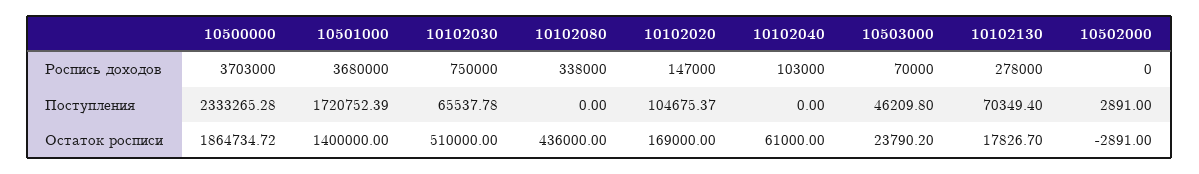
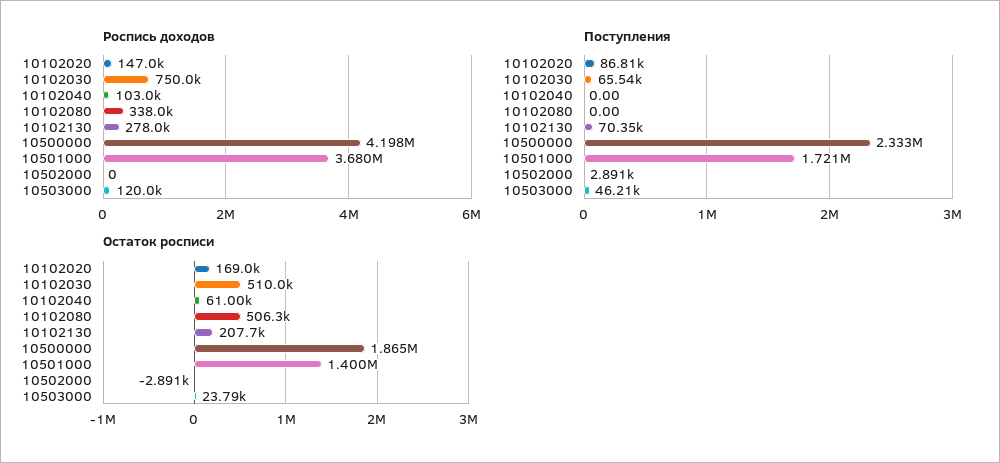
  {
    "Роспись доходов": {
-     "10500000": 3703000,
+     "10500000": 4198000,
      "10501000": 3680000,
      "10102030": 750000,
      "10102080": 338000,
      "10102020": 147000,
      "10102040": 103000,
-     "10503000": 70000,
+     "10503000": 120000,
      "10102130": 278000,
      "10502000": 0
    },
    "Поступления": {
      "10500000": 2333265.28,
      "10501000": 1720752.39,
      "10102030": 65537.78,
      "10102080": 0,
-     "10102020": 104675.37,
+     "10102020": 86810,
      "10102040": 0,
      "10503000": 46209.8,
      "10102130": 70349.4,
      "10502000": 2891
    },
    "Остаток росписи": {
      "10500000": 1864734.72,
      "10501000": 1400000,
      "10102030": 510000,
-     "10102080": 436000,
+     "10102080": 506300,
      "10102020": 169000,
      "10102040": 61000,
      "10503000": 23790.2,
-     "10102130": 17826.7,
+     "10102130": 207700,
      "10502000": -2891
    }
  }

